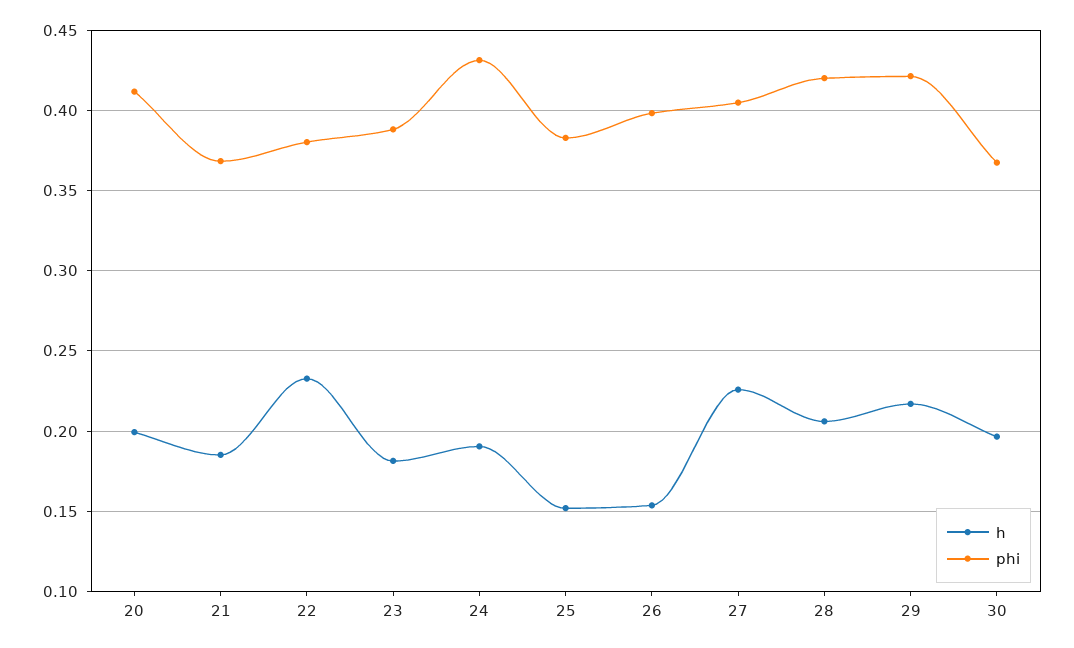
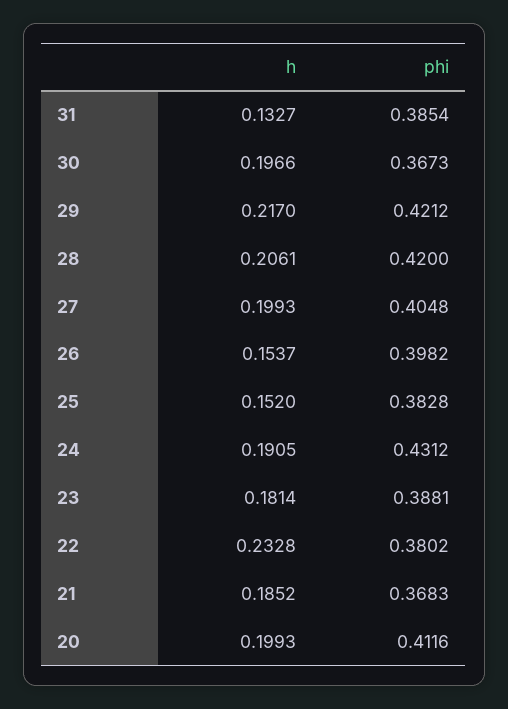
  {
    "h": {
      "20": 0.1993,
      "21": 0.1852,
      "22": 0.2328,
      "23": 0.1814,
      "24": 0.1905,
      "25": 0.152,
      "26": 0.1537,
-     "27": 0.225,
+     "27": 0.1993,
      "28": 0.2061,
      "29": 0.217,
-     "30": 0.1966
+     "30": 0.1966,
+     "31": 0.1327
    },
    "phi": {
      "20": 0.4116,
      "21": 0.3683,
      "22": 0.3802,
      "23": 0.3881,
      "24": 0.4312,
      "25": 0.3828,
      "26": 0.3982,
      "27": 0.4048,
      "28": 0.42,
      "29": 0.4212,
-     "30": 0.3673
+     "30": 0.3673,
+     "31": 0.3854
    }
  }

